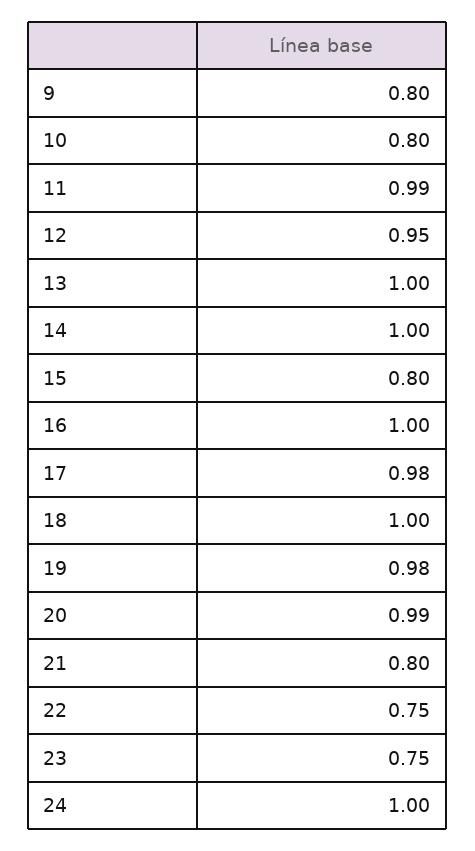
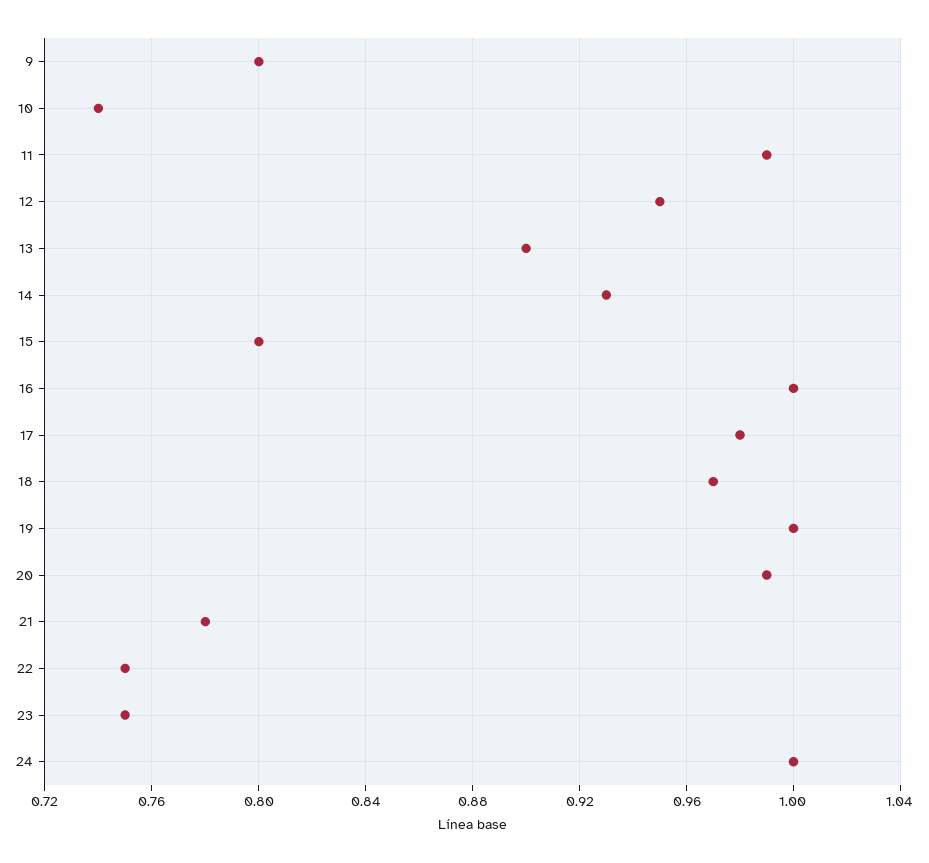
  {
    "9": 0.8,
-   "10": 0.8,
+   "10": 0.74,
    "11": 0.99,
    "12": 0.95,
-   "13": 1,
+   "13": 0.9,
-   "14": 1,
+   "14": 0.93,
    "15": 0.8,
    "16": 1,
    "17": 0.98,
-   "18": 1,
+   "18": 0.97,
-   "19": 0.98,
+   "19": 1,
    "20": 0.99,
-   "21": 0.8,
+   "21": 0.78,
    "22": 0.75,
    "23": 0.75,
    "24": 1
  }

